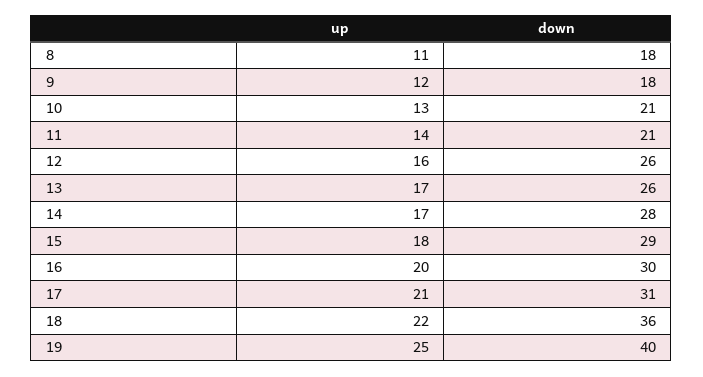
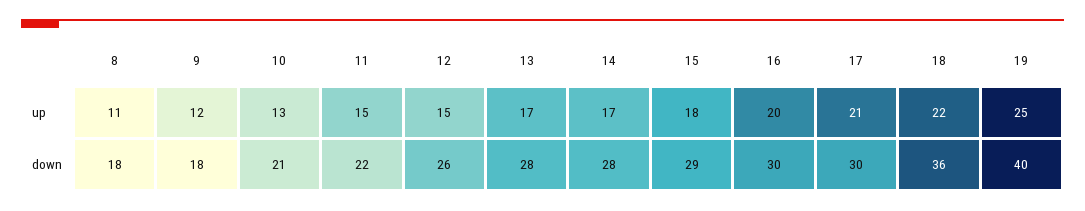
  {
    "up": {
      "8": 11,
      "9": 12,
      "10": 13,
-     "11": 14,
+     "11": 15,
-     "12": 16,
+     "12": 15,
      "13": 17,
      "14": 17,
      "15": 18,
      "16": 20,
      "17": 21,
      "18": 22,
      "19": 25
    },
    "down": {
      "8": 18,
      "9": 18,
      "10": 21,
-     "11": 21,
+     "11": 22,
      "12": 26,
-     "13": 26,
+     "13": 28,
      "14": 28,
      "15": 29,
      "16": 30,
-     "17": 31,
+     "17": 30,
      "18": 36,
      "19": 40
    }
  }

